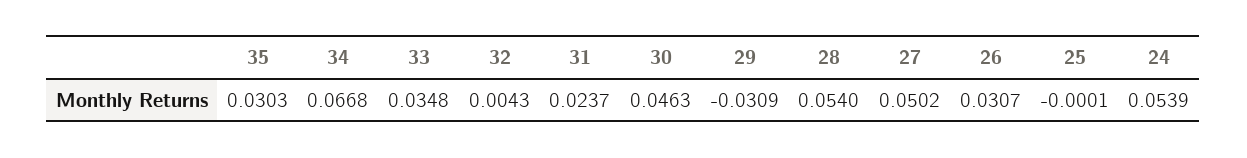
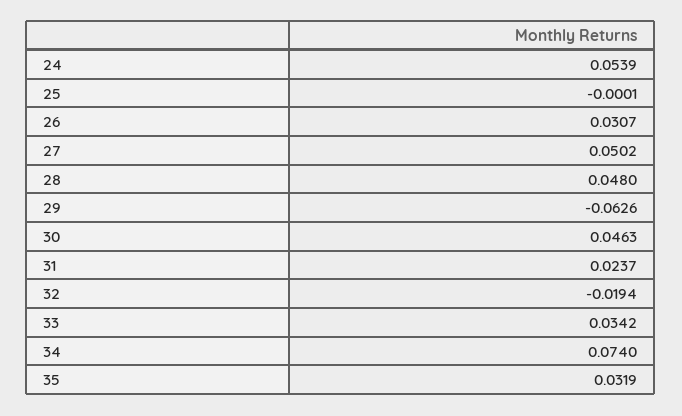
  {
-   "35": 0.0303,
+   "35": 0.0319,
-   "34": 0.0668,
+   "34": 0.074,
-   "33": 0.0348,
+   "33": 0.0342,
-   "32": 0.0043,
+   "32": -0.0194,
    "31": 0.0237,
    "30": 0.0463,
-   "29": -0.0309,
+   "29": -0.0626,
-   "28": 0.054,
+   "28": 0.048,
    "27": 0.0502,
    "26": 0.0307,
    "25": -0.0001,
    "24": 0.0539
  }

